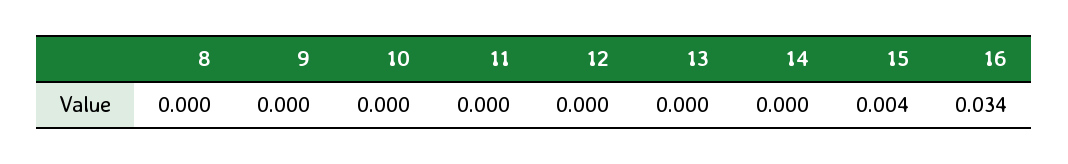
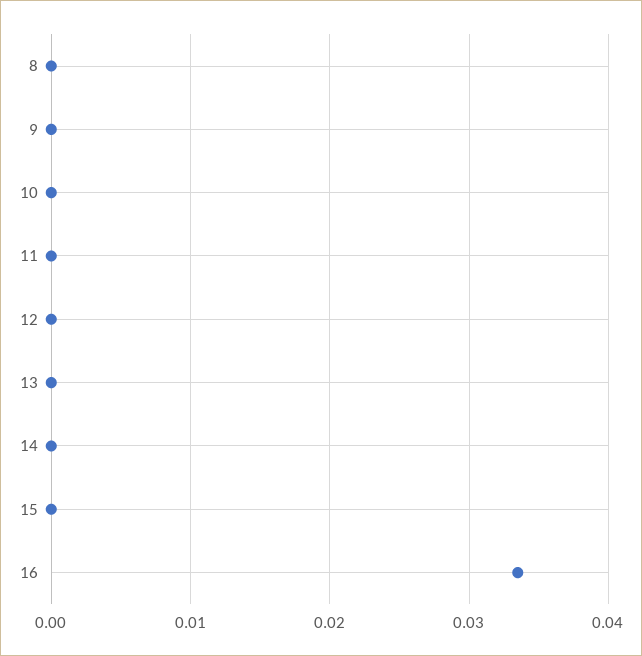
  {
    "8": 0,
    "9": 0,
    "10": 0,
    "11": 0,
    "12": 0,
    "13": 0,
    "14": 0,
-   "15": 0.004,
+   "15": 0,
    "16": 0.034
  }

